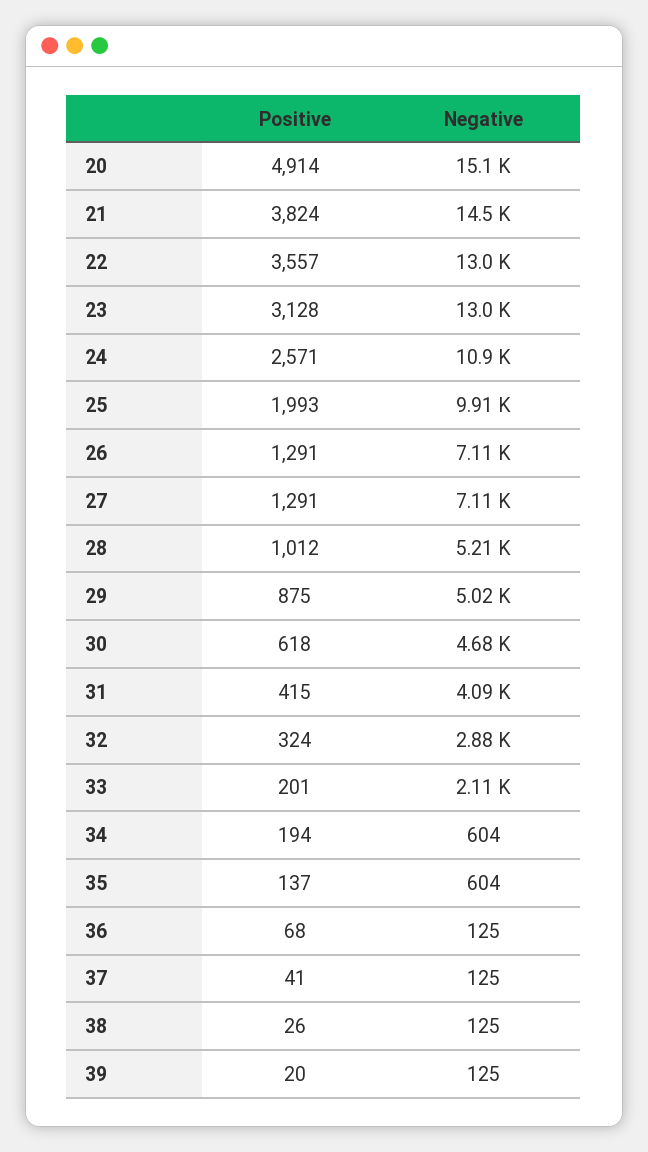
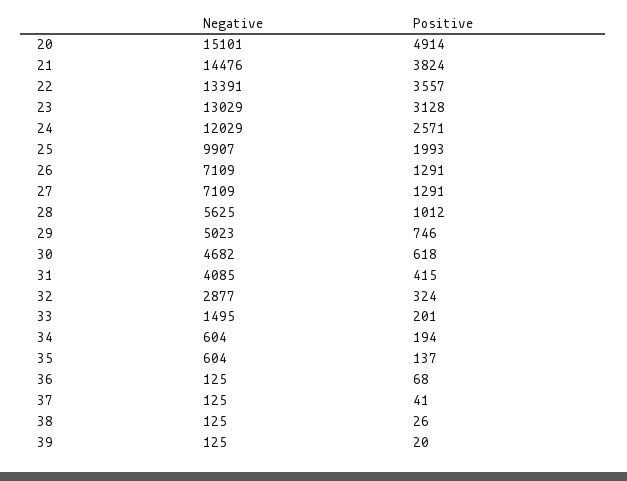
  {
    "Positive": {
      "20": 4914,
      "21": 3824,
      "22": 3557,
      "23": 3128,
      "24": 2571,
      "25": 1993,
      "26": 1291,
      "27": 1291,
      "28": 1012,
-     "29": 875,
+     "29": 746,
      "30": 618,
      "31": 415,
      "32": 324,
      "33": 201,
      "34": 194,
      "35": 137,
      "36": 68,
      "37": 41,
      "38": 26,
      "39": 20
    },
    "Negative": {
      "20": 15101,
      "21": 14476,
-     "22": 13000,
+     "22": 13391,
      "23": 13029,
-     "24": 10900,
+     "24": 12029,
      "25": 9907,
      "26": 7109,
      "27": 7109,
-     "28": 5210,
+     "28": 5625,
      "29": 5023,
      "30": 4682,
      "31": 4085,
      "32": 2877,
-     "33": 2110,
+     "33": 1495,
      "34": 604,
      "35": 604,
      "36": 125,
      "37": 125,
      "38": 125,
      "39": 125
    }
  }

